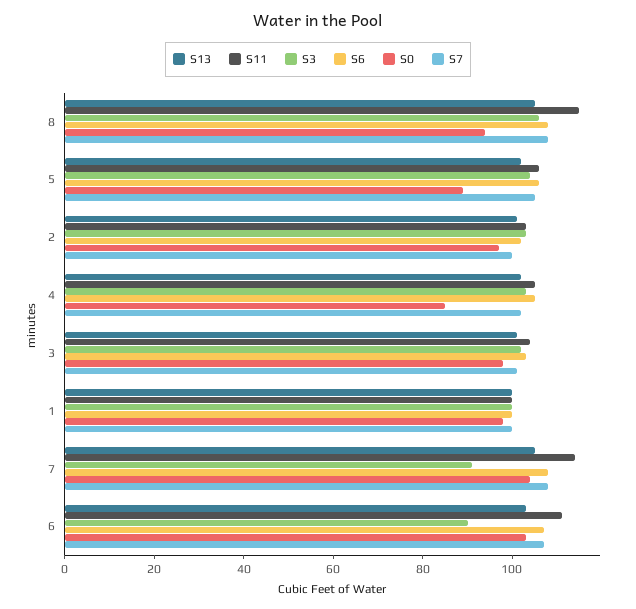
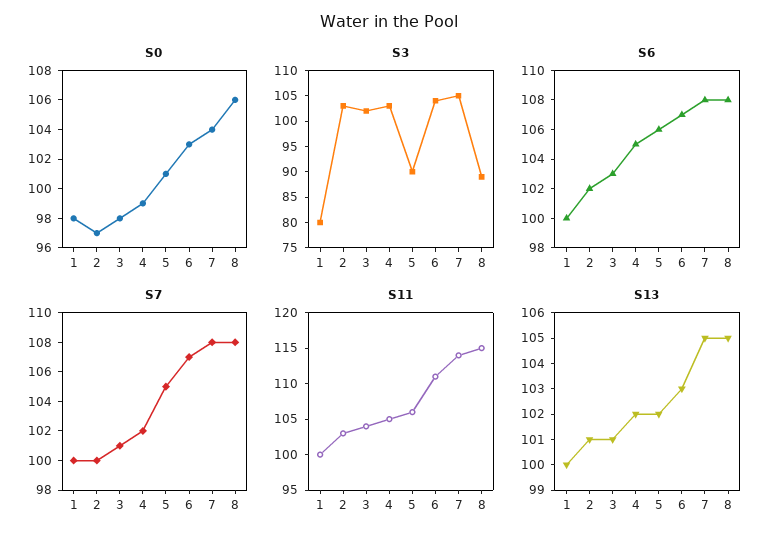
  {
    "S13": {
      "8": 105,
      "5": 102,
      "2": 101,
      "4": 102,
      "3": 101,
      "1": 100,
      "7": 105,
      "6": 103
    },
    "S11": {
      "8": 115,
      "5": 105,
      "2": 105,
      "4": 105,
      "3": 105,
      "1": 100,
      "7": 115,
      "6": 110
    },
    "S3": {
-     "8": 105,
+     "8": 90,
-     "5": 105,
+     "5": 90,
      "2": 105,
      "4": 105,
      "3": 100,
-     "1": 100,
+     "1": 80,
-     "7": 90,
+     "7": 105,
-     "6": 90
+     "6": 105
    },
    "S6": {
      "8": 108,
      "5": 106,
      "2": 102,
      "4": 105,
      "3": 103,
      "1": 100,
      "7": 108,
      "6": 107
    },
    "S0": {
-     "8": 95,
+     "8": 106,
-     "5": 90,
+     "5": 101,
      "2": 97,
-     "4": 85,
+     "4": 99,
      "3": 98,
      "1": 98,
      "7": 104,
      "6": 103
    },
    "S7": {
      "8": 108,
      "5": 105,
      "2": 100,
      "4": 102,
      "3": 101,
      "1": 100,
      "7": 108,
      "6": 107
    }
  }

